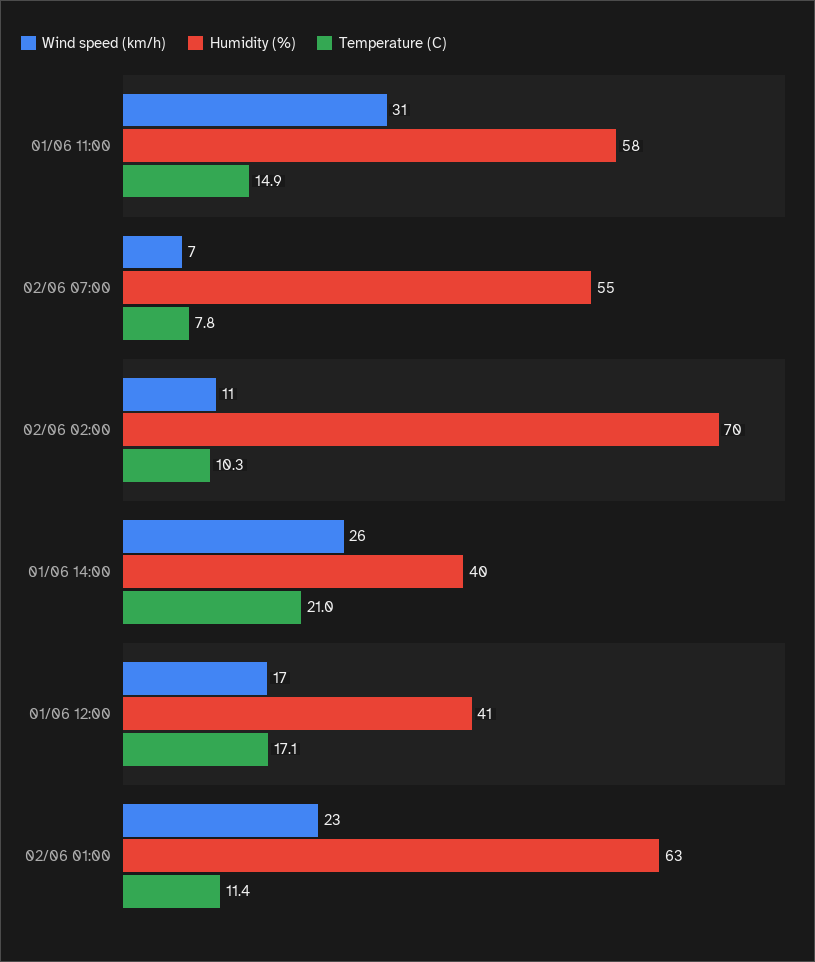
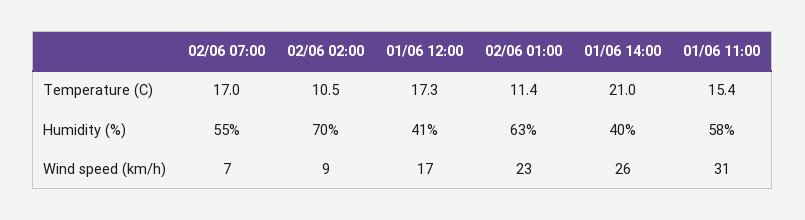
  {
    "Wind speed (km/h)": {
      "01/06 11:00": 31,
      "02/06 07:00": 7,
-     "02/06 02:00": 11,
+     "02/06 02:00": 9,
      "01/06 14:00": 26,
      "01/06 12:00": 17,
      "02/06 01:00": 23
    },
    "Humidity (%)": {
      "01/06 11:00": 58,
      "02/06 07:00": 55,
      "02/06 02:00": 70,
      "01/06 14:00": 40,
      "01/06 12:00": 41,
      "02/06 01:00": 63
    },
    "Temperature (C)": {
-     "01/06 11:00": 14.9,
+     "01/06 11:00": 15.4,
-     "02/06 07:00": 7.8,
+     "02/06 07:00": 17,
-     "02/06 02:00": 10.3,
+     "02/06 02:00": 10.5,
      "01/06 14:00": 21,
-     "01/06 12:00": 17.1,
+     "01/06 12:00": 17.3,
      "02/06 01:00": 11.4
    }
  }

